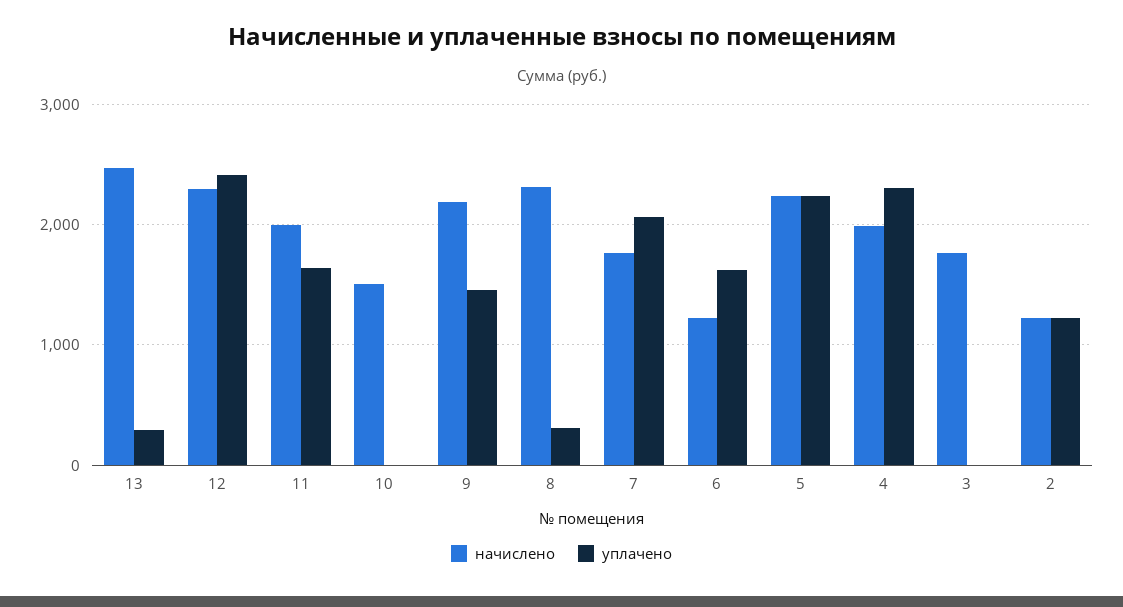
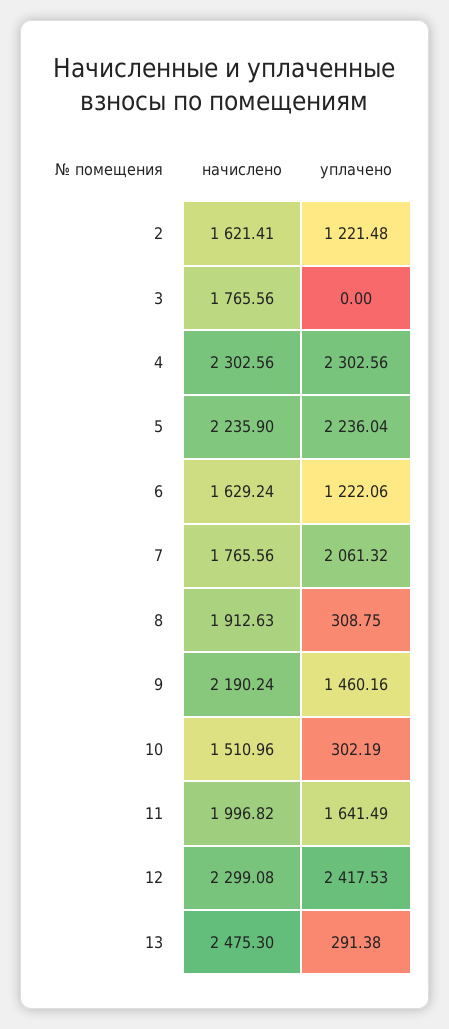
  {
    "начислено": {
      "13": 2475.3,
      "12": 2299.08,
      "11": 1996.82,
      "10": 1510.96,
      "9": 2190.24,
-     "8": 2300,
+     "8": 1912.63,
      "7": 1765.56,
-     "6": 1200,
+     "6": 1629.24,
      "5": 2235.9,
-     "4": 2000,
+     "4": 2302.56,
      "3": 1765.56,
-     "2": 1200
+     "2": 1621.41
    },
    "уплачено": {
      "13": 291.38,
      "12": 2417.53,
      "11": 1641.49,
-     "10": 0,
+     "10": 302.19,
      "9": 1460.16,
      "8": 308.75,
      "7": 2061.32,
-     "6": 1600,
+     "6": 1222.06,
      "5": 2236.04,
      "4": 2302.56,
      "3": 0,
      "2": 1221.48
    }
  }

